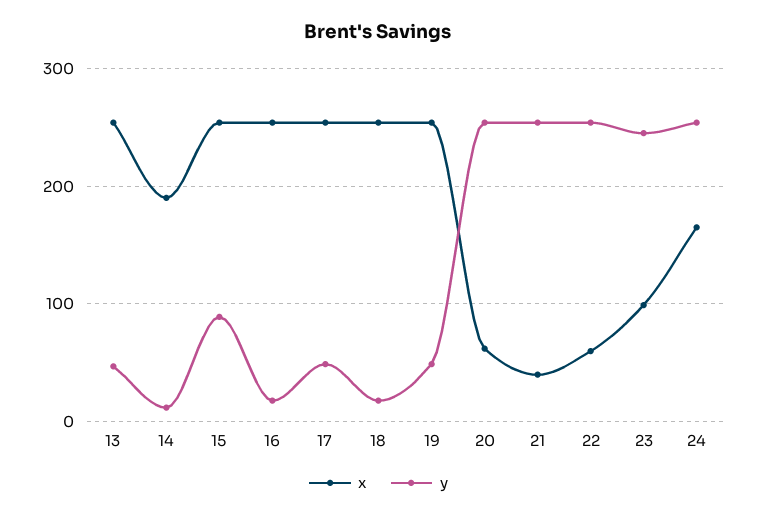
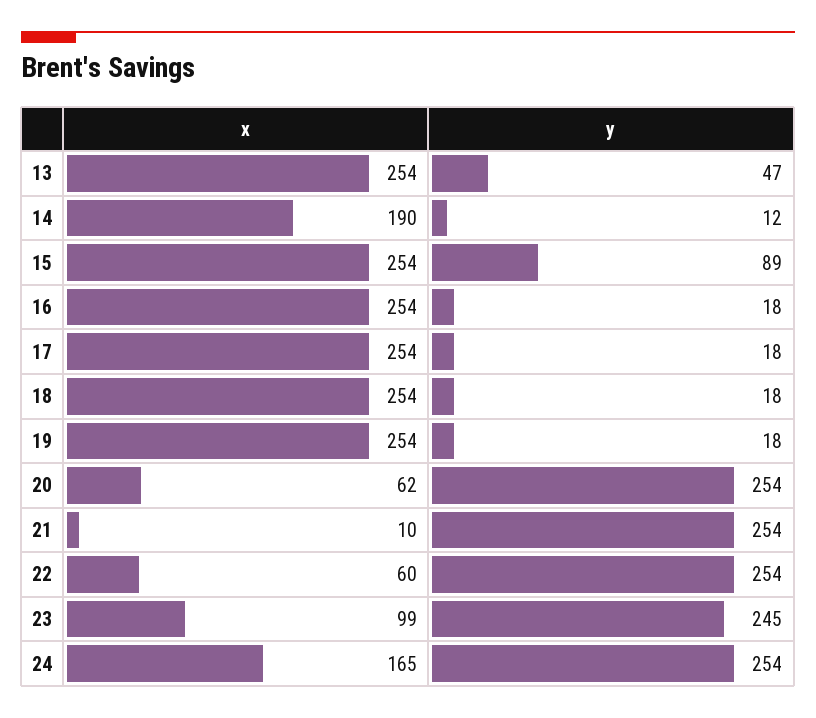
  {
    "x": {
      "13": 254,
      "14": 190,
      "15": 254,
      "16": 254,
      "17": 254,
      "18": 254,
      "19": 254,
      "20": 62,
-     "21": 40,
+     "21": 10,
      "22": 60,
      "23": 99,
      "24": 165
    },
    "y": {
      "13": 47,
      "14": 12,
      "15": 89,
      "16": 18,
-     "17": 50,
+     "17": 18,
      "18": 18,
-     "19": 50,
+     "19": 18,
      "20": 254,
      "21": 254,
      "22": 254,
      "23": 245,
      "24": 254
    }
  }

